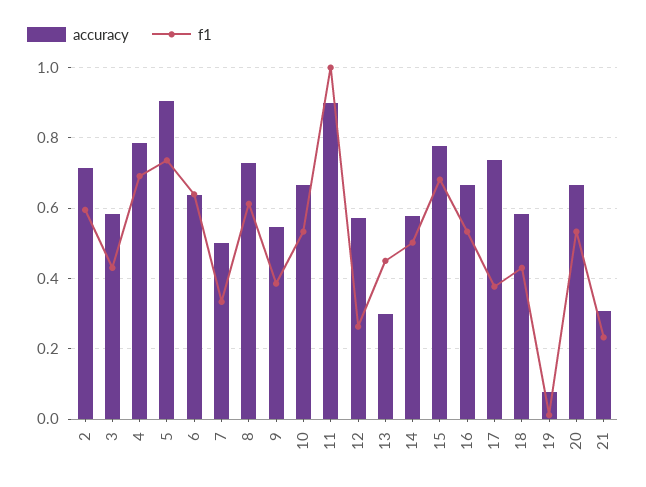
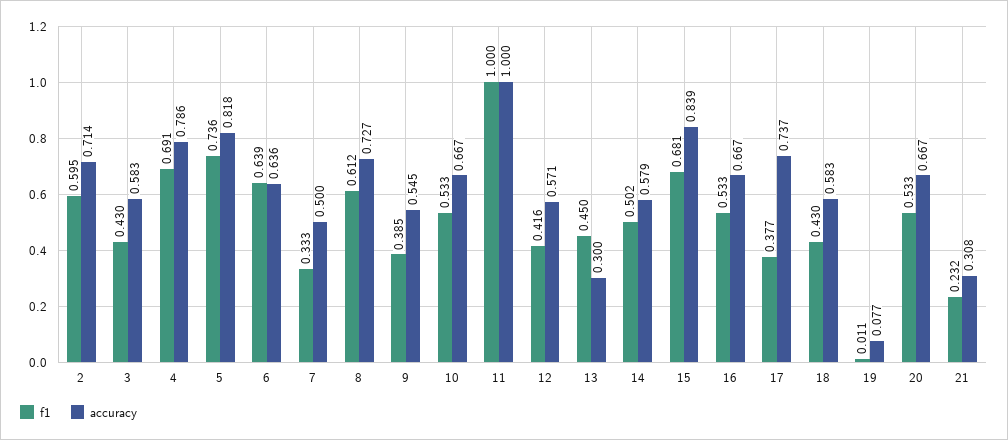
  {
    "accuracy": {
      "2": 0.714,
      "3": 0.583,
      "4": 0.786,
-     "5": 0.9,
+     "5": 0.818,
      "6": 0.636,
      "7": 0.5,
      "8": 0.727,
      "9": 0.545,
      "10": 0.667,
-     "11": 0.9,
+     "11": 1,
      "12": 0.571,
      "13": 0.3,
      "14": 0.579,
-     "15": 0.78,
+     "15": 0.839,
      "16": 0.667,
      "17": 0.737,
      "18": 0.583,
      "19": 0.077,
      "20": 0.667,
      "21": 0.308
    },
    "f1": {
      "2": 0.595,
      "3": 0.43,
      "4": 0.691,
      "5": 0.736,
      "6": 0.639,
      "7": 0.333,
      "8": 0.612,
      "9": 0.385,
      "10": 0.533,
      "11": 1,
-     "12": 0.26,
+     "12": 0.416,
      "13": 0.45,
      "14": 0.502,
      "15": 0.681,
      "16": 0.533,
      "17": 0.377,
      "18": 0.43,
      "19": 0.011,
      "20": 0.533,
      "21": 0.232
    }
  }

